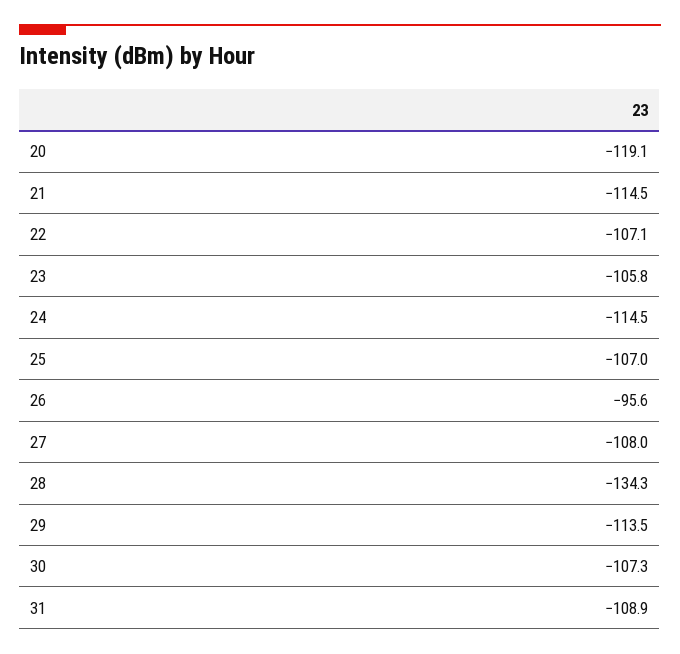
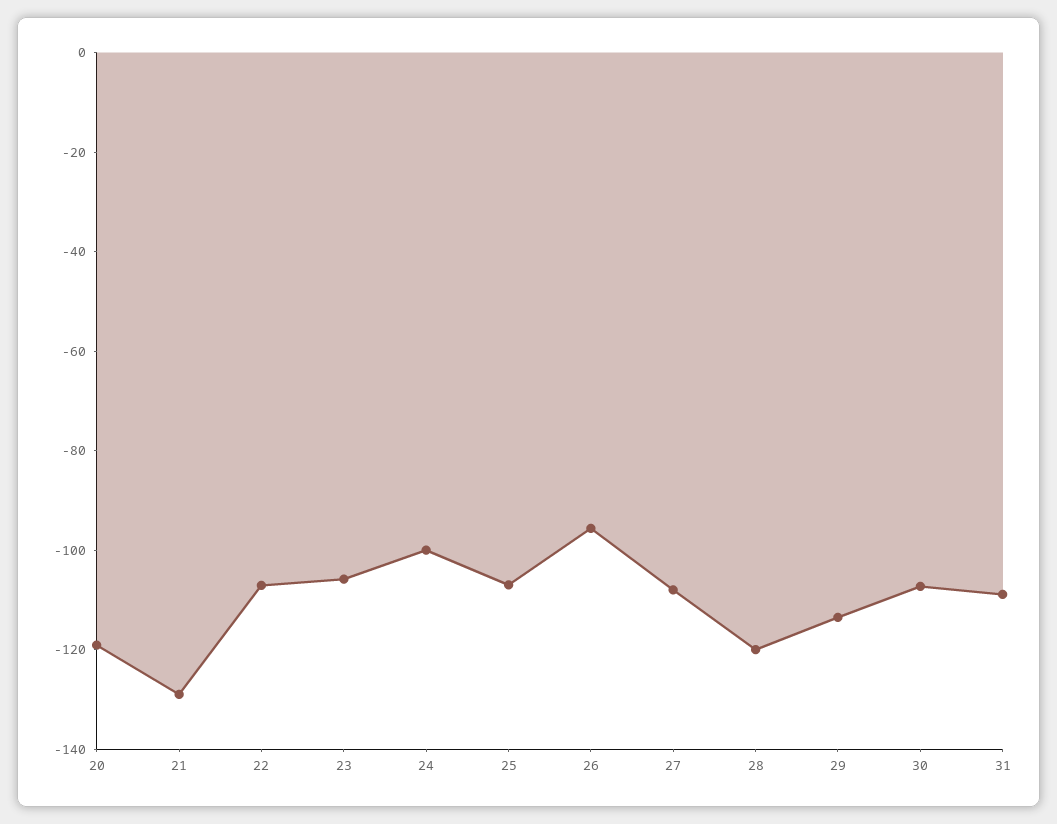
  {
    "20": -119.1,
-   "21": -114.5,
+   "21": -130,
    "22": -107.1,
    "23": -105.8,
-   "24": -114.5,
+   "24": -100,
    "25": -107,
    "26": -95.6,
    "27": -108,
-   "28": -134.3,
+   "28": -120,
    "29": -113.5,
    "30": -107.3,
    "31": -108.9
  }

